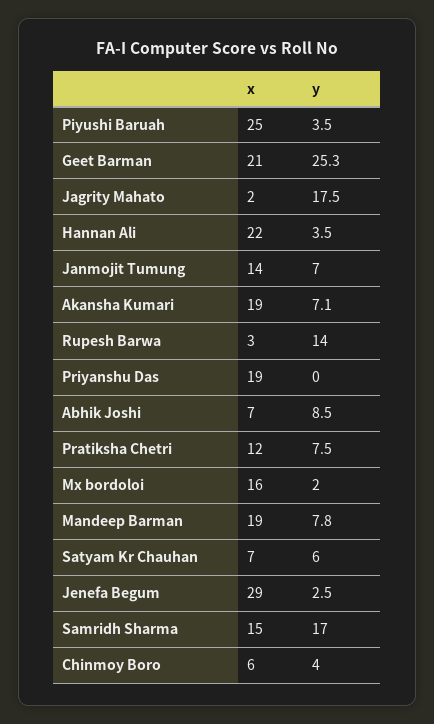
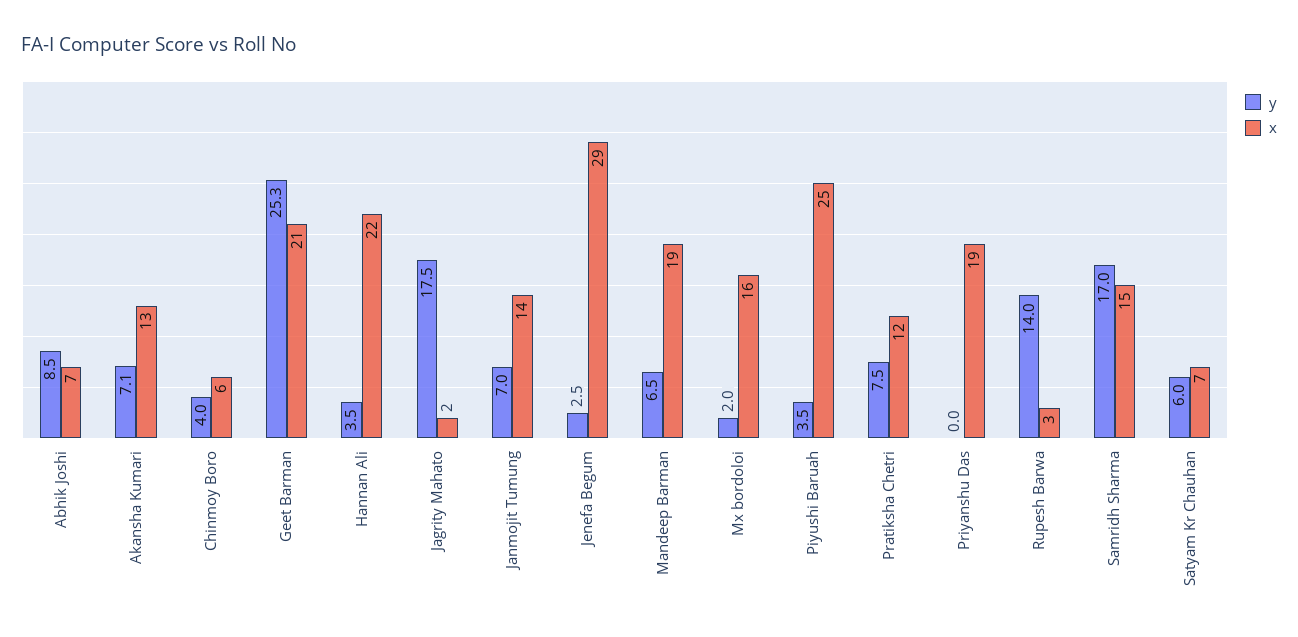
  {
    "x": {
      "Piyushi Baruah": 25,
      "Geet Barman": 21,
      "Jagrity Mahato": 2,
      "Hannan Ali": 22,
      "Janmojit Tumung": 14,
-     "Akansha Kumari": 19,
+     "Akansha Kumari": 13,
      "Rupesh Barwa": 3,
      "Priyanshu Das": 19,
      "Abhik Joshi": 7,
      "Pratiksha Chetri": 12,
      "Mx bordoloi": 16,
      "Mandeep Barman": 19,
      "Satyam Kr Chauhan": 7,
      "Jenefa Begum": 29,
      "Samridh Sharma": 15,
      "Chinmoy Boro": 6
    },
    "y": {
      "Piyushi Baruah": 3.5,
      "Geet Barman": 25.3,
      "Jagrity Mahato": 17.5,
      "Hannan Ali": 3.5,
      "Janmojit Tumung": 7,
      "Akansha Kumari": 7.1,
      "Rupesh Barwa": 14,
      "Priyanshu Das": 0,
      "Abhik Joshi": 8.5,
      "Pratiksha Chetri": 7.5,
      "Mx bordoloi": 2,
-     "Mandeep Barman": 7.8,
+     "Mandeep Barman": 6.5,
      "Satyam Kr Chauhan": 6,
      "Jenefa Begum": 2.5,
      "Samridh Sharma": 17,
      "Chinmoy Boro": 4
    }
  }

